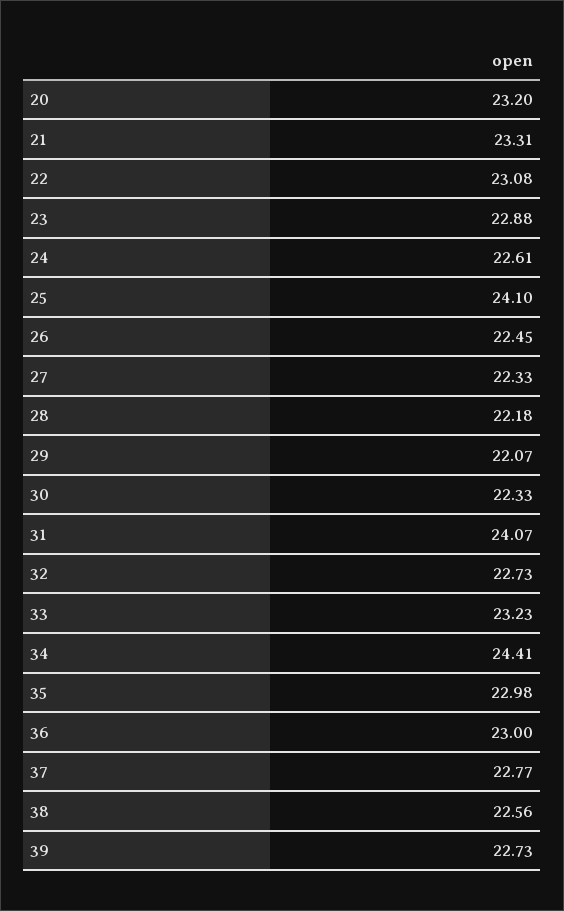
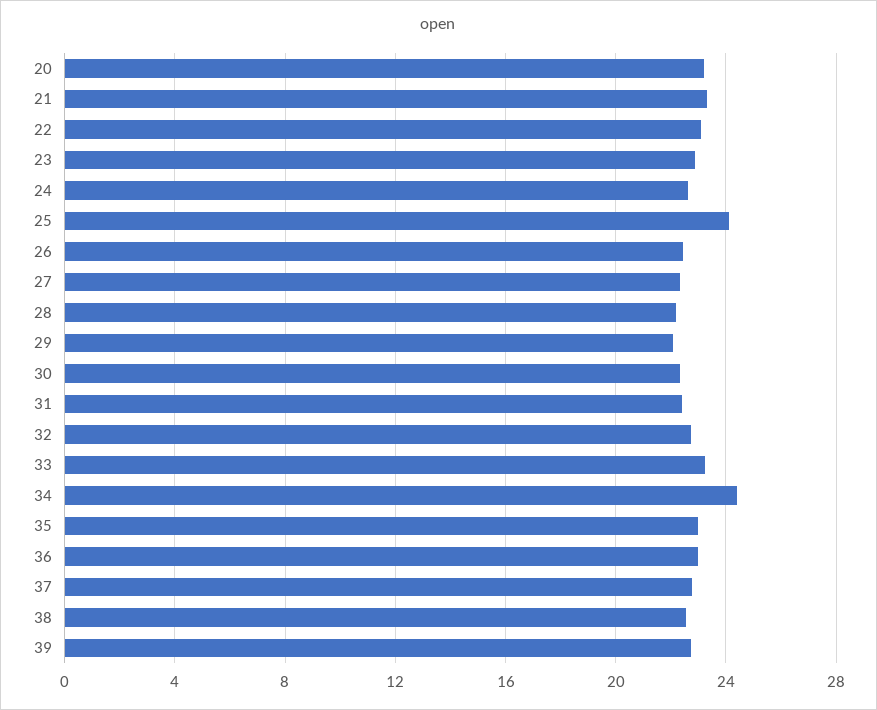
  {
    "20": 23.2,
    "21": 23.31,
    "22": 23.08,
    "23": 22.88,
    "24": 22.61,
    "25": 24.1,
    "26": 22.45,
    "27": 22.33,
    "28": 22.18,
    "29": 22.07,
    "30": 22.33,
-   "31": 24.07,
+   "31": 22.5,
    "32": 22.73,
    "33": 23.23,
    "34": 24.41,
    "35": 22.98,
    "36": 23,
    "37": 22.77,
    "38": 22.56,
    "39": 22.73
  }

